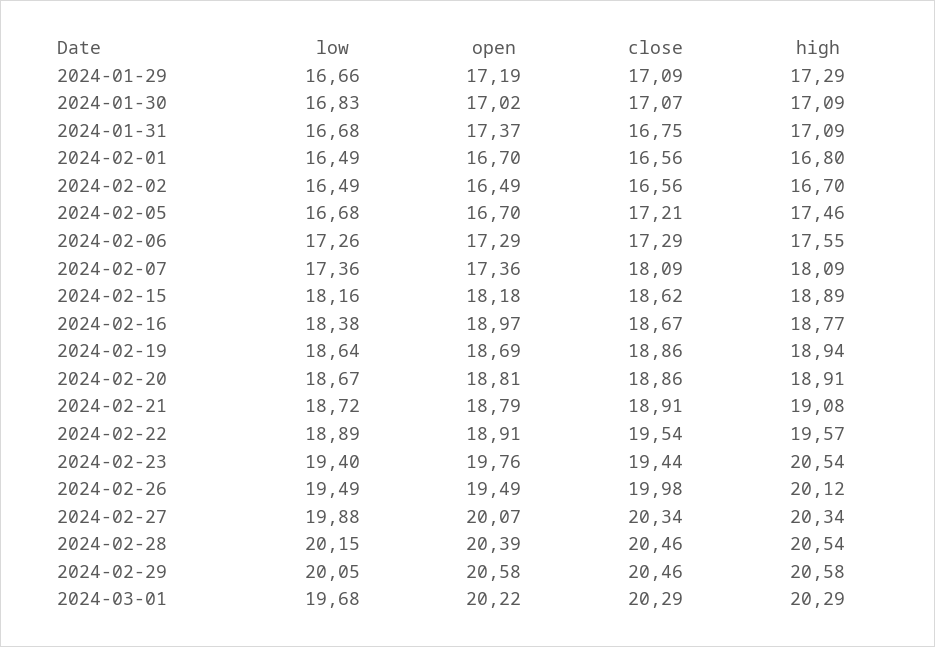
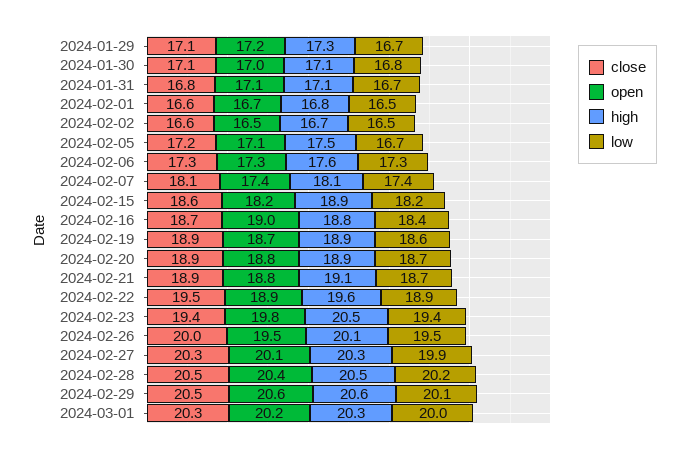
  {
    "low": {
      "2024-01-29": 16.66,
      "2024-01-30": 16.83,
      "2024-01-31": 16.68,
      "2024-02-01": 16.49,
      "2024-02-02": 16.49,
      "2024-02-05": 16.68,
      "2024-02-06": 17.26,
      "2024-02-07": 17.36,
      "2024-02-15": 18.16,
      "2024-02-16": 18.38,
      "2024-02-19": 18.64,
      "2024-02-20": 18.67,
      "2024-02-21": 18.72,
      "2024-02-22": 18.89,
      "2024-02-23": 19.4,
      "2024-02-26": 19.49,
      "2024-02-27": 19.88,
      "2024-02-28": 20.15,
      "2024-02-29": 20.05,
-     "2024-03-01": 19.68
+     "2024-03-01": 20
    },
    "open": {
      "2024-01-29": 17.19,
      "2024-01-30": 17.02,
-     "2024-01-31": 17.37,
+     "2024-01-31": 17.1,
      "2024-02-01": 16.7,
      "2024-02-02": 16.49,
-     "2024-02-05": 16.7,
+     "2024-02-05": 17.1,
      "2024-02-06": 17.29,
      "2024-02-07": 17.36,
      "2024-02-15": 18.18,
      "2024-02-16": 18.97,
      "2024-02-19": 18.69,
      "2024-02-20": 18.81,
      "2024-02-21": 18.79,
      "2024-02-22": 18.91,
      "2024-02-23": 19.76,
      "2024-02-26": 19.49,
      "2024-02-27": 20.07,
      "2024-02-28": 20.39,
      "2024-02-29": 20.58,
      "2024-03-01": 20.22
    },
    "close": {
      "2024-01-29": 17.09,
      "2024-01-30": 17.07,
      "2024-01-31": 16.75,
      "2024-02-01": 16.56,
      "2024-02-02": 16.56,
      "2024-02-05": 17.21,
      "2024-02-06": 17.29,
      "2024-02-07": 18.09,
      "2024-02-15": 18.62,
      "2024-02-16": 18.67,
      "2024-02-19": 18.86,
      "2024-02-20": 18.86,
      "2024-02-21": 18.91,
      "2024-02-22": 19.54,
      "2024-02-23": 19.44,
      "2024-02-26": 19.98,
      "2024-02-27": 20.34,
      "2024-02-28": 20.46,
      "2024-02-29": 20.46,
      "2024-03-01": 20.29
    },
    "high": {
      "2024-01-29": 17.29,
      "2024-01-30": 17.09,
      "2024-01-31": 17.09,
      "2024-02-01": 16.8,
      "2024-02-02": 16.7,
      "2024-02-05": 17.46,
      "2024-02-06": 17.55,
      "2024-02-07": 18.09,
      "2024-02-15": 18.89,
      "2024-02-16": 18.77,
      "2024-02-19": 18.94,
      "2024-02-20": 18.91,
      "2024-02-21": 19.08,
      "2024-02-22": 19.57,
      "2024-02-23": 20.54,
      "2024-02-26": 20.12,
      "2024-02-27": 20.34,
      "2024-02-28": 20.54,
      "2024-02-29": 20.58,
      "2024-03-01": 20.29
    }
  }

